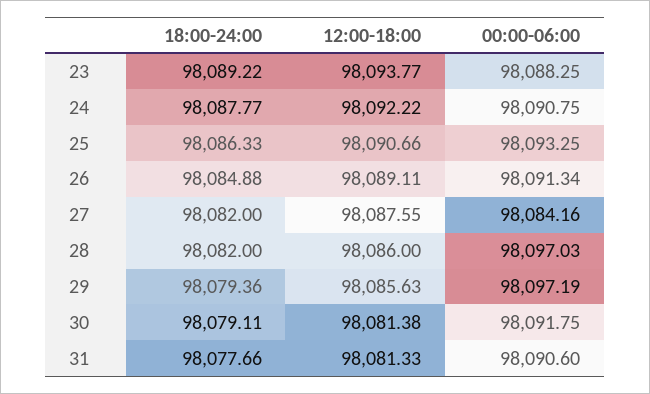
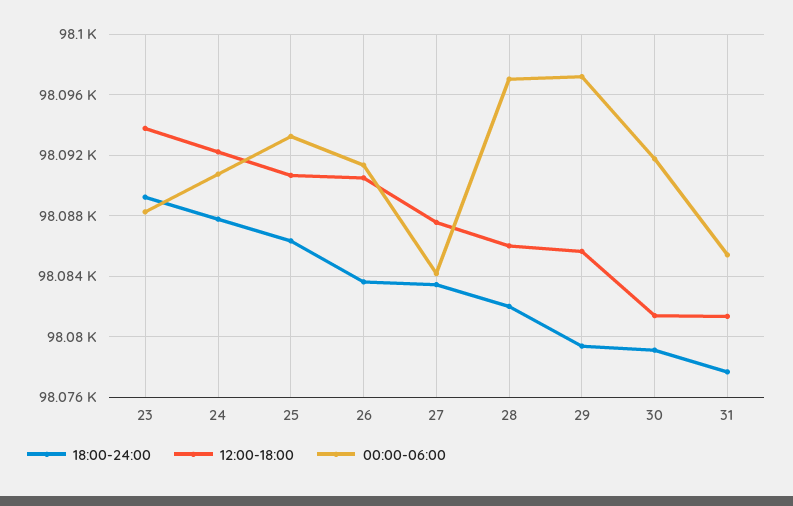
  {
    "18:00-24:00": {
      "23": 98089.22,
      "24": 98087.77,
      "25": 98086.33,
-     "26": 98084.88,
+     "26": 98083.5,
-     "27": 98082,
+     "27": 98083.5,
      "28": 98082,
      "29": 98079.36,
      "30": 98079.11,
      "31": 98077.66
    },
    "12:00-18:00": {
      "23": 98093.77,
      "24": 98092.22,
      "25": 98090.66,
-     "26": 98089.11,
+     "26": 98090.5,
      "27": 98087.55,
      "28": 98086,
      "29": 98085.63,
      "30": 98081.38,
      "31": 98081.33
    },
    "00:00-06:00": {
      "23": 98088.25,
      "24": 98090.75,
      "25": 98093.25,
      "26": 98091.34,
      "27": 98084.16,
      "28": 98097.03,
      "29": 98097.19,
      "30": 98091.75,
-     "31": 98090.6
+     "31": 98085.5
    }
  }

